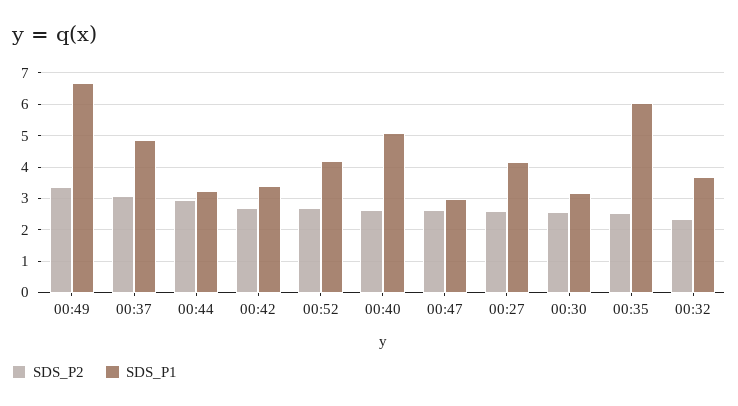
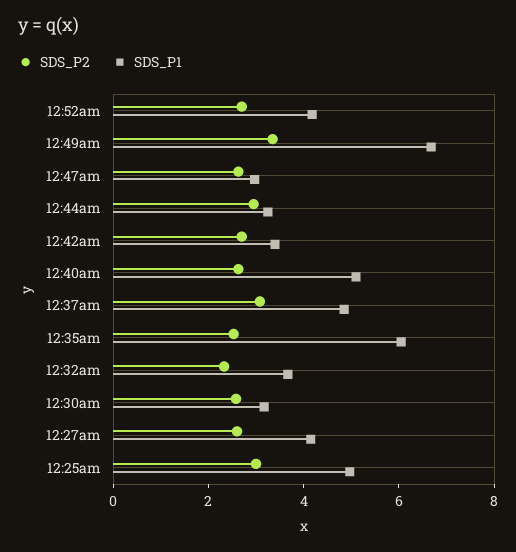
  {
    "SDS_P2": {
      "00:49": 3.4,
      "00:37": 3,
      "00:44": 3,
      "00:42": 2.8,
      "00:52": 2.8,
      "00:40": 2.6,
      "00:47": 2.6,
      "00:27": 2.6,
      "00:30": 2.6,
      "00:35": 2.6,
-     "00:32": 2.4
+     "00:32": 2.4,
+     "12:25am": 3
    },
    "SDS_P1": {
      "00:49": 6.6,
      "00:37": 4.8,
      "00:44": 3.2,
      "00:42": 3.4,
      "00:52": 4.2,
      "00:40": 5.2,
      "00:47": 3,
      "00:27": 4.2,
      "00:30": 3.2,
      "00:35": 6,
-     "00:32": 3.6
+     "00:32": 3.6,
+     "12:25am": 5
    }
  }

